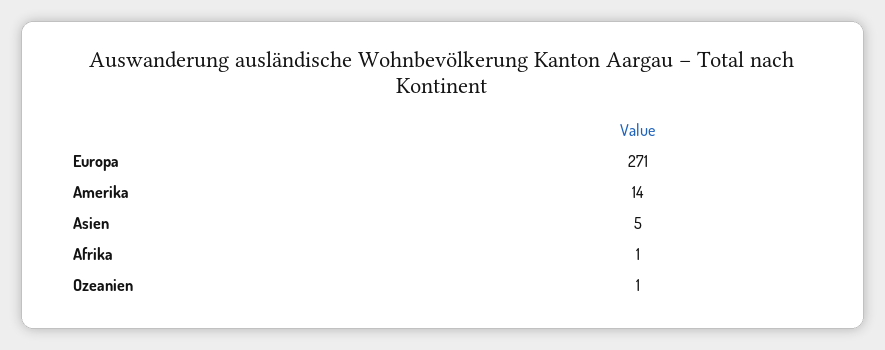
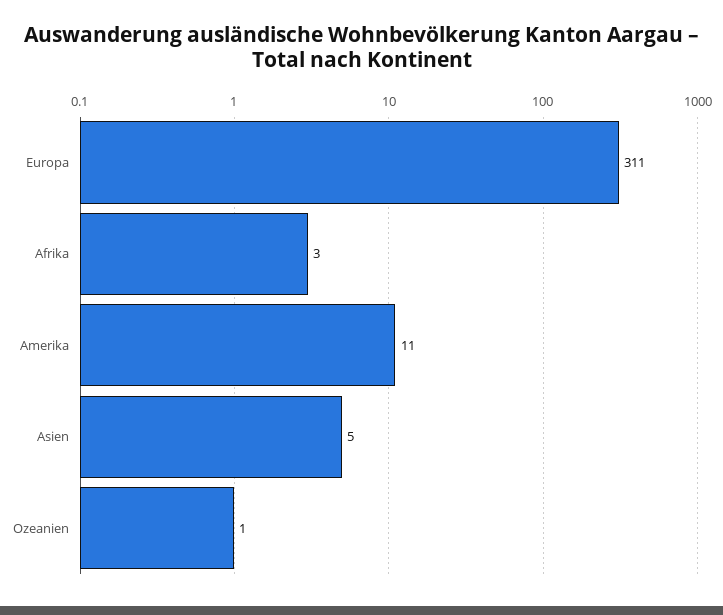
  {
-   "Europa": 271,
+   "Europa": 311,
-   "Amerika": 14,
+   "Amerika": 11,
    "Asien": 5,
-   "Afrika": 1,
+   "Afrika": 3,
    "Ozeanien": 1
  }

